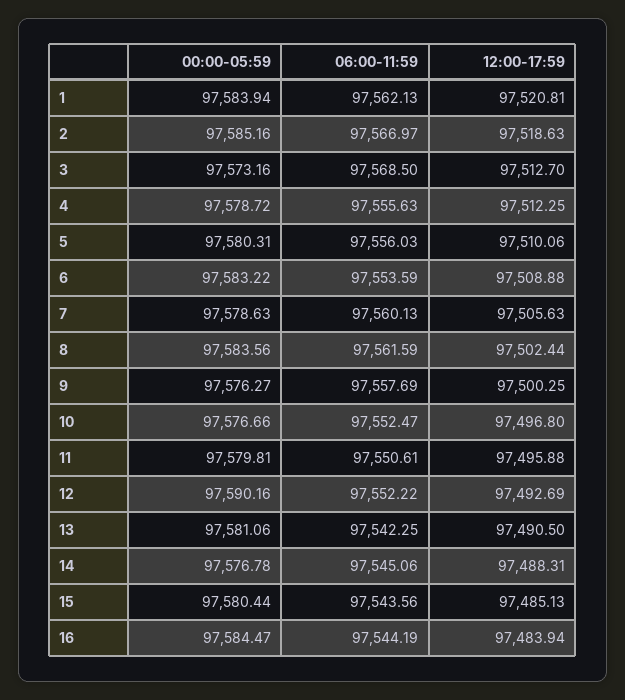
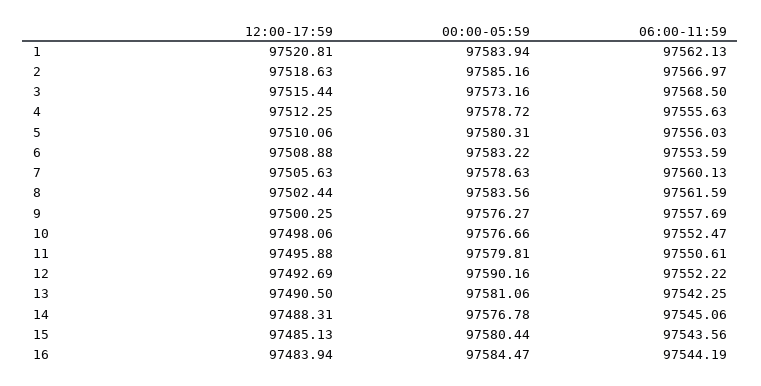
  {
    "00:00-05:59": {
      "1": 97583.94,
      "2": 97585.16,
      "3": 97573.16,
      "4": 97578.72,
      "5": 97580.31,
      "6": 97583.22,
      "7": 97578.63,
      "8": 97583.56,
      "9": 97576.27,
      "10": 97576.66,
      "11": 97579.81,
      "12": 97590.16,
      "13": 97581.06,
      "14": 97576.78,
      "15": 97580.44,
      "16": 97584.47
    },
    "06:00-11:59": {
      "1": 97562.13,
      "2": 97566.97,
      "3": 97568.5,
      "4": 97555.63,
      "5": 97556.03,
      "6": 97553.59,
      "7": 97560.13,
      "8": 97561.59,
      "9": 97557.69,
      "10": 97552.47,
      "11": 97550.61,
      "12": 97552.22,
      "13": 97542.25,
      "14": 97545.06,
      "15": 97543.56,
      "16": 97544.19
    },
    "12:00-17:59": {
      "1": 97520.81,
      "2": 97518.63,
-     "3": 97512.7,
+     "3": 97515.44,
      "4": 97512.25,
      "5": 97510.06,
      "6": 97508.88,
      "7": 97505.63,
      "8": 97502.44,
      "9": 97500.25,
-     "10": 97496.8,
+     "10": 97498.06,
      "11": 97495.88,
      "12": 97492.69,
      "13": 97490.5,
      "14": 97488.31,
      "15": 97485.13,
      "16": 97483.94
    }
  }

